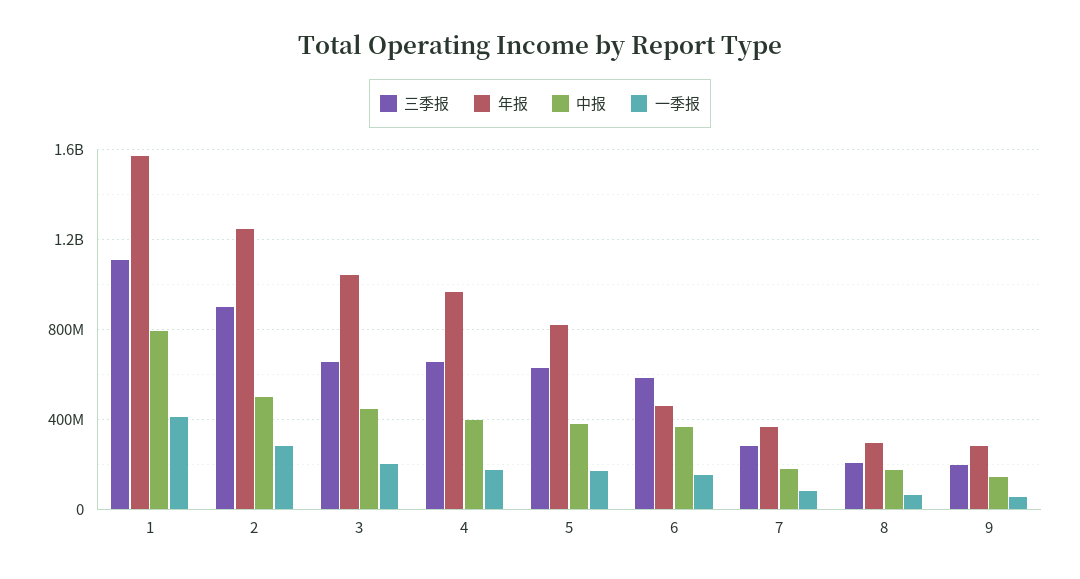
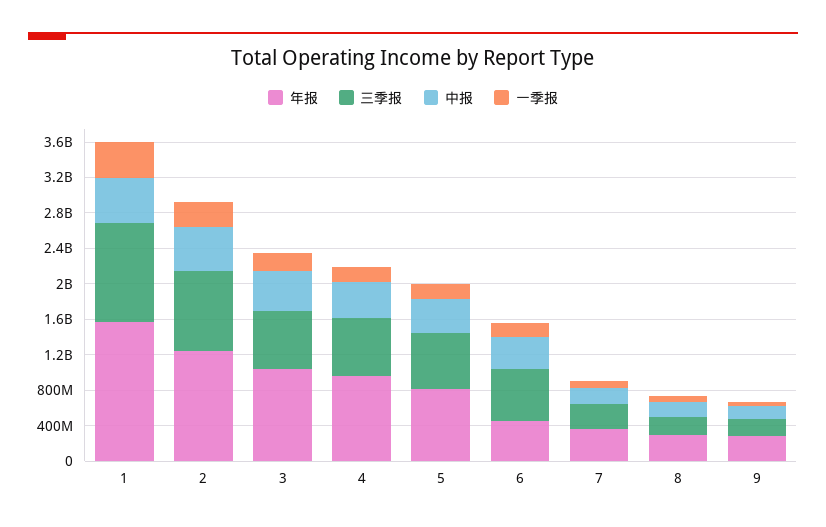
  {
    "三季报": {
      "1": 1100000000,
      "2": 900000000,
      "3": 650000000,
      "4": 650000000,
      "5": 650000000,
      "6": 600000000,
      "7": 300000000,
      "8": 200000000,
      "9": 200000000
    },
    "年报": {
      "1": 1550000000,
      "2": 1250000000,
      "3": 1050000000,
      "4": 950000000,
      "5": 800000000,
      "6": 450000000,
      "7": 350000000,
      "8": 300000000,
      "9": 300000000
    },
    "中报": {
-     "1": 800000000,
+     "1": 500000000,
      "2": 500000000,
      "3": 450000000,
      "4": 400000000,
      "5": 400000000,
      "6": 350000000,
      "7": 200000000,
      "8": 150000000,
      "9": 150000000
    },
    "一季报": {
      "1": 400000000,
      "2": 300000000,
      "3": 200000000,
      "4": 200000000,
      "5": 150000000,
      "6": 150000000,
      "7": 100000000,
      "8": 50000000,
      "9": 50000000
    }
  }

